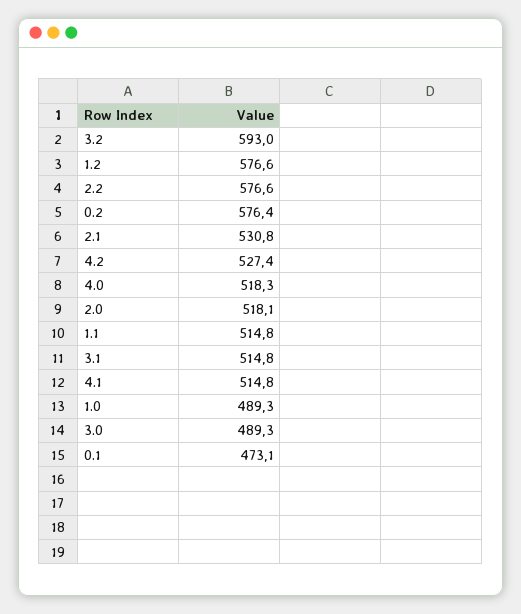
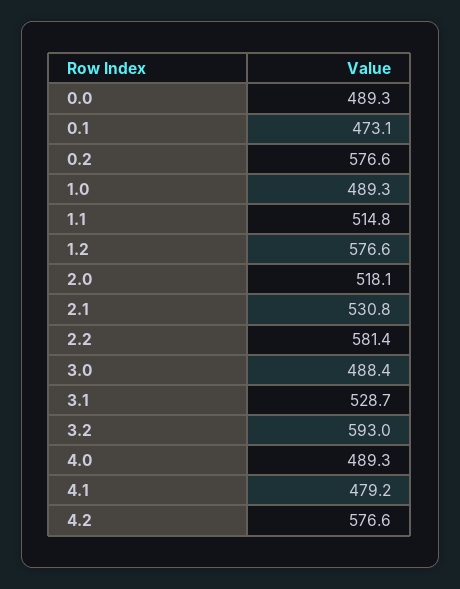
  {
    "3.2": 593,
    "1.2": 576.6,
-   "2.2": 576.6,
+   "2.2": 581.4,
-   "0.2": 576.4,
+   "0.2": 576.6,
    "2.1": 530.8,
-   "4.2": 527.4,
+   "4.2": 576.6,
-   "4.0": 518.3,
+   "4.0": 489.3,
    "2.0": 518.1,
    "1.1": 514.8,
-   "3.1": 514.8,
+   "3.1": 528.7,
-   "4.1": 514.8,
+   "4.1": 479.2,
    "1.0": 489.3,
-   "3.0": 489.3,
+   "3.0": 488.4,
-   "0.1": 473.1
+   "0.1": 473.1,
+   "0.0": 489.3
  }

